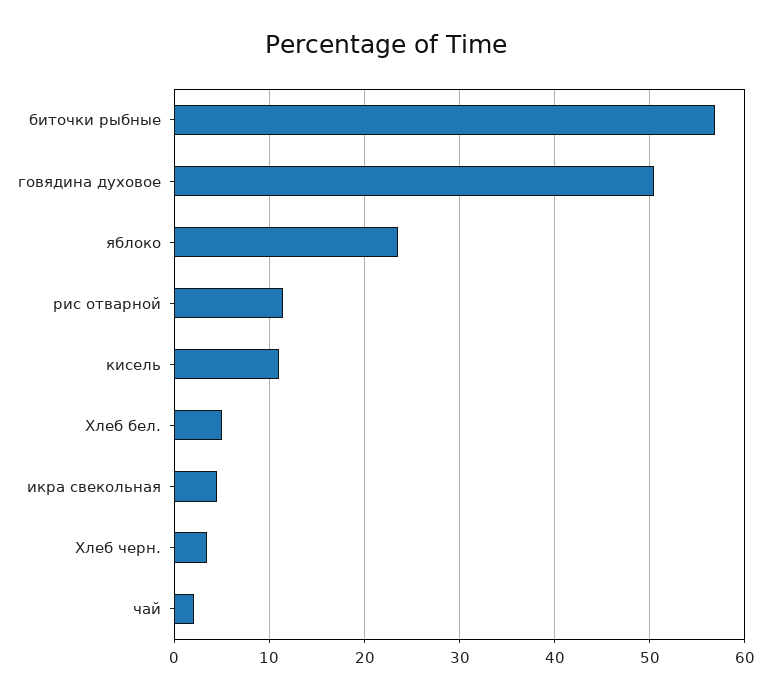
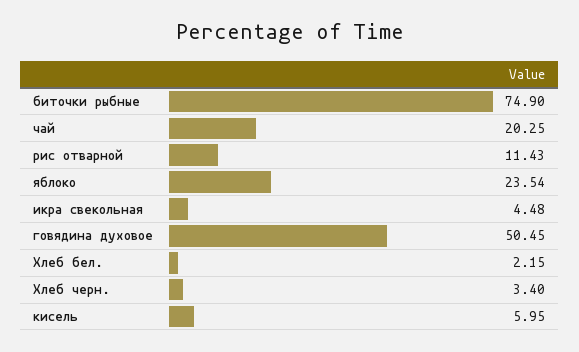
  {
-   "биточки рыбные": 57,
+   "биточки рыбные": 74.9,
    "говядина духовое": 50.45,
    "яблоко": 23.54,
    "рис отварной": 11.43,
-   "кисель": 11,
+   "кисель": 5.95,
-   "Хлеб бел.": 5,
+   "Хлеб бел.": 2.15,
    "икра свекольная": 4.48,
    "Хлеб черн.": 3.4,
-   "чай": 2
+   "чай": 20.25
  }

